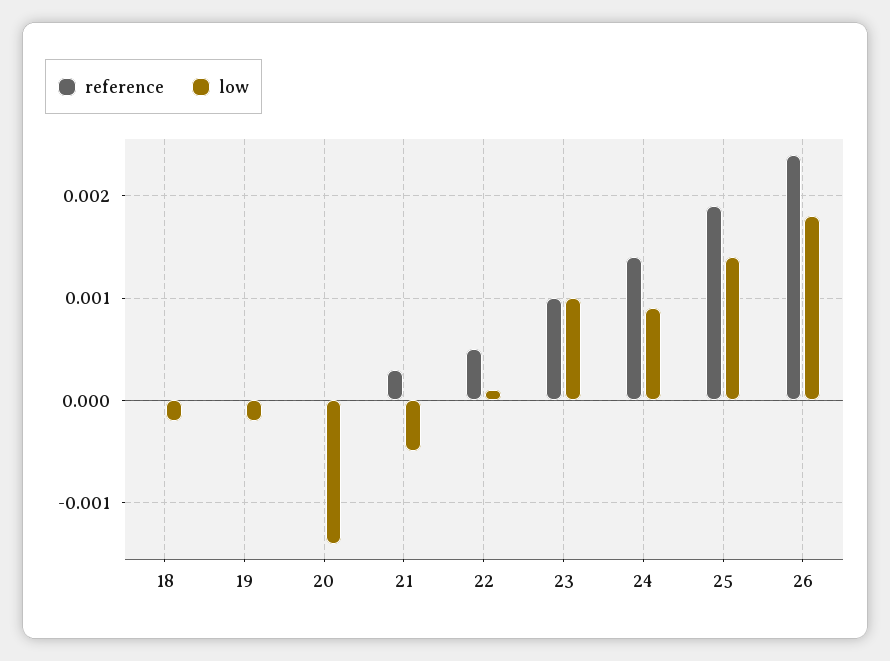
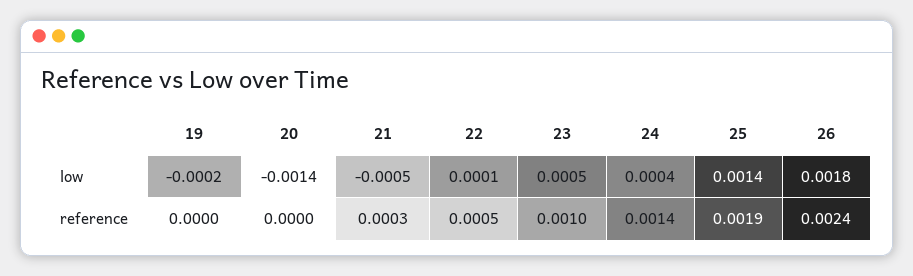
  {
    "reference": {
-     "18": 0,
      "19": 0,
      "20": 0,
      "21": 0.0003,
      "22": 0.0005,
      "23": 0.001,
      "24": 0.0014,
      "25": 0.0019,
      "26": 0.0024
    },
    "low": {
-     "18": -0.0002,
      "19": -0.0002,
      "20": -0.0014,
      "21": -0.0005,
      "22": 0.0001,
-     "23": 0.001,
+     "23": 0.0005,
-     "24": 0.0009,
+     "24": 0.0004,
      "25": 0.0014,
      "26": 0.0018
    }
  }

